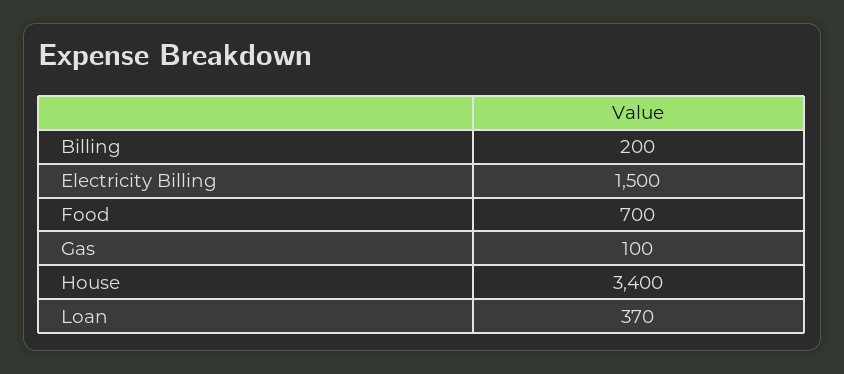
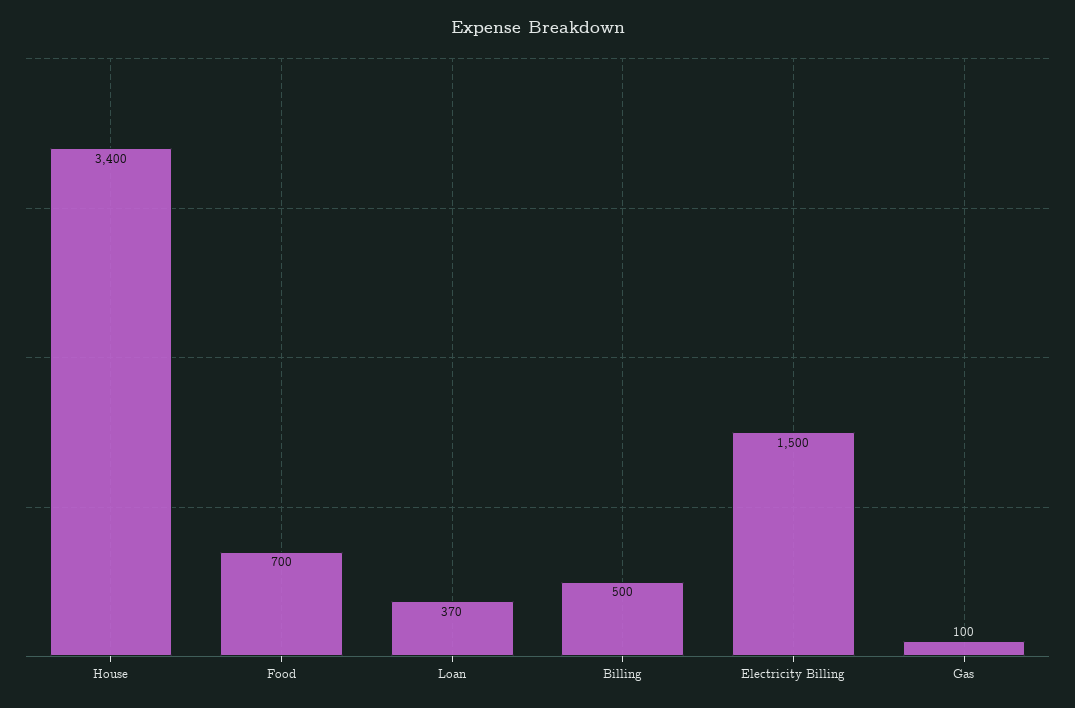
  {
-   "Billing": 200,
+   "Billing": 500,
    "Electricity Billing": 1500,
    "Food": 700,
    "Gas": 100,
    "House": 3400,
    "Loan": 370
  }

